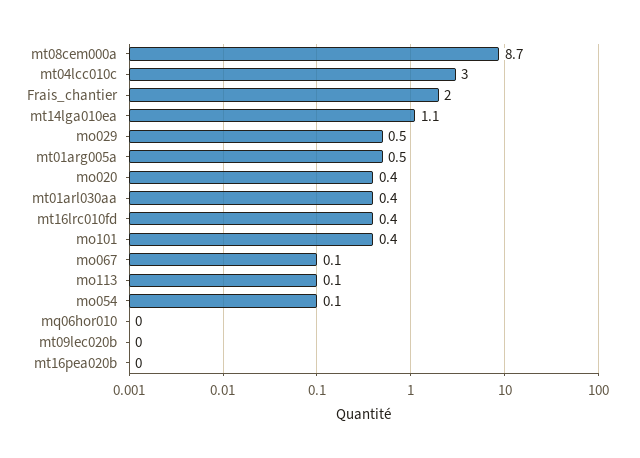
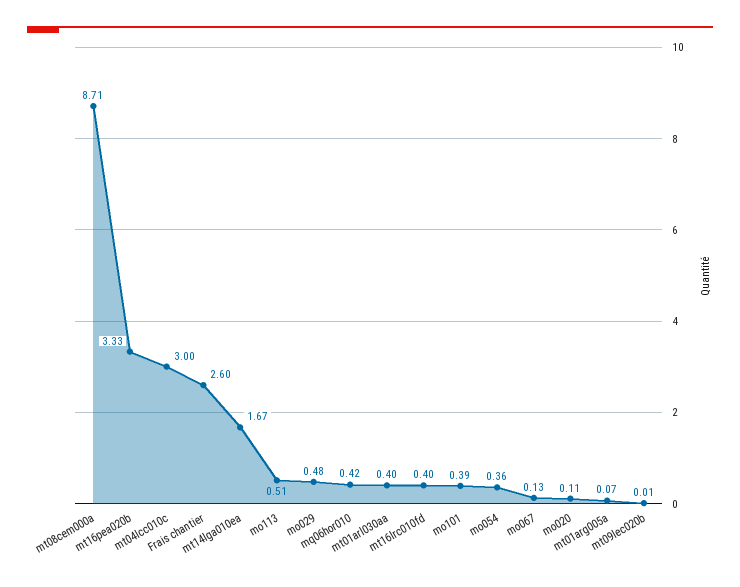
  {
    "mt08cem000a": 8.71,
    "mt04lcc010c": 3,
-   "Frais_chantier": 2,
+   "Frais_chantier": 2.6,
-   "mt14lga010ea": 1.1,
+   "mt14lga010ea": 1.67,
    "mo029": 0.48,
-   "mt01arg005a": 0.5,
+   "mt01arg005a": 0.07,
-   "mo020": 0.4,
+   "mo020": 0.11,
    "mt01arl030aa": 0.4,
    "mt16lrc010fd": 0.4,
    "mo101": 0.39,
    "mo067": 0.13,
-   "mo113": 0.1,
+   "mo113": 0.51,
-   "mo054": 0.1,
+   "mo054": 0.36,
-   "mq06hor010": 0,
+   "mq06hor010": 0.42,
    "mt09lec020b": 0.01,
-   "mt16pea020b": 0
+   "mt16pea020b": 3.33
  }

